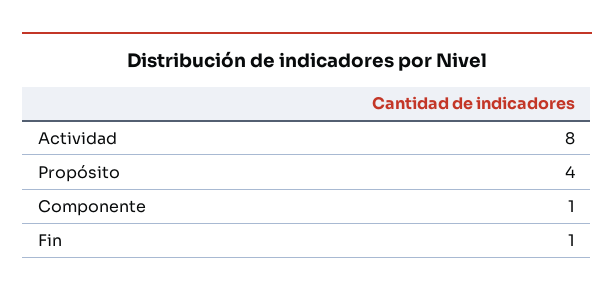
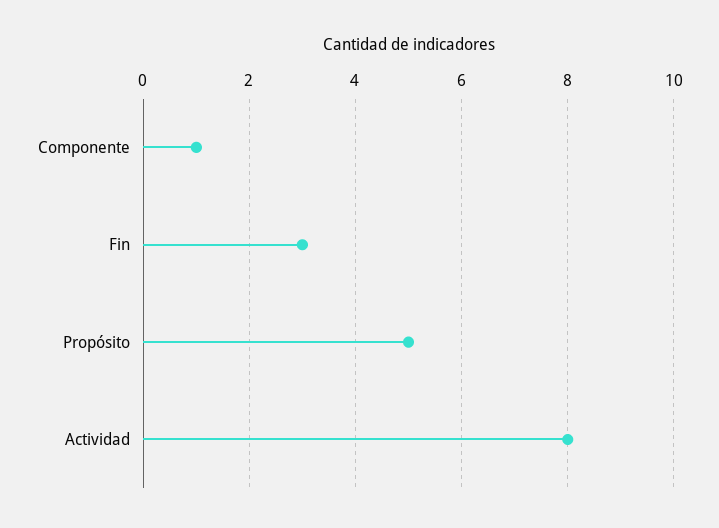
  {
    "Actividad": 8,
-   "Propósito": 4,
+   "Propósito": 5,
    "Componente": 1,
-   "Fin": 1
+   "Fin": 3
  }

